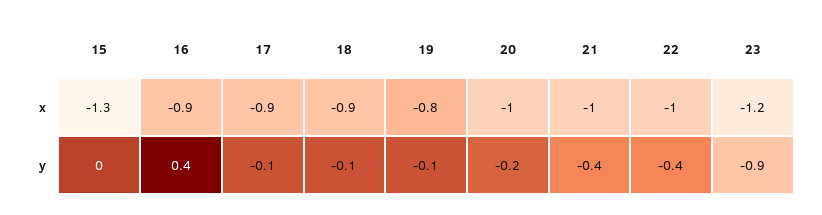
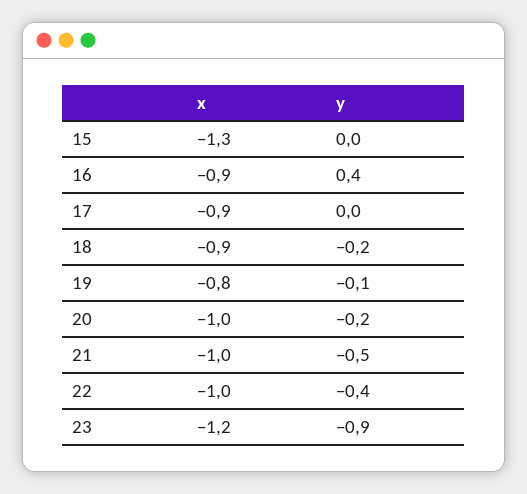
  {
    "15": {
      "x": -1.3,
      "y": 0
    },
    "16": {
      "x": -0.9,
      "y": 0.4
    },
    "17": {
      "x": -0.9,
-     "y": -0.1
+     "y": 0
    },
    "18": {
      "x": -0.9,
-     "y": -0.1
+     "y": -0.2
    },
    "19": {
      "x": -0.8,
      "y": -0.1
    },
    "20": {
      "x": -1,
      "y": -0.2
    },
    "21": {
      "x": -1,
-     "y": -0.4
+     "y": -0.5
    },
    "22": {
      "x": -1,
      "y": -0.4
    },
    "23": {
      "x": -1.2,
      "y": -0.9
    }
  }

